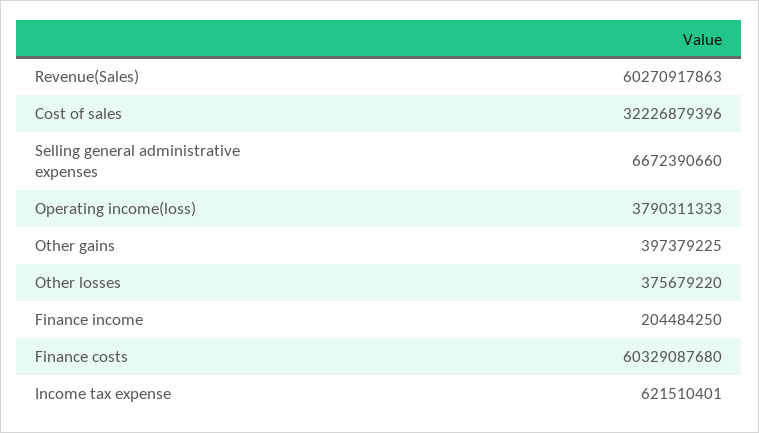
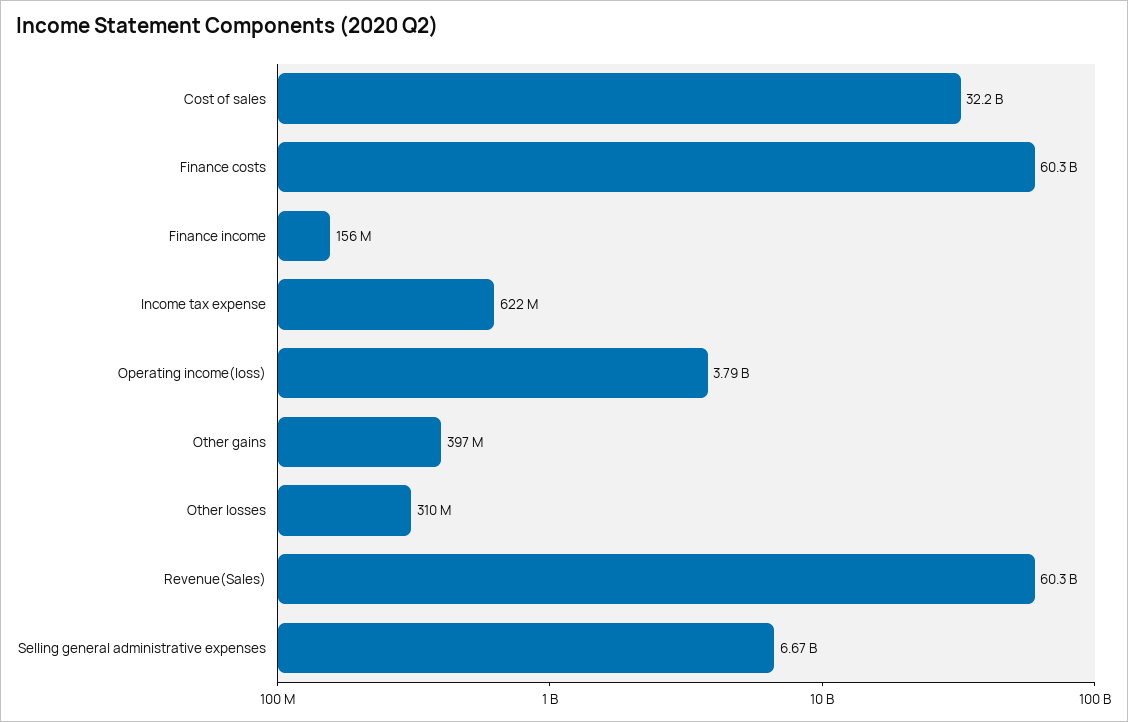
  {
    "Revenue(Sales)": 60270917863,
    "Cost of sales": 32226879396,
    "Selling general administrative expenses": 6672390660,
    "Operating income(loss)": 3790311333,
    "Other gains": 397379225,
-   "Other losses": 375679220,
+   "Other losses": 310000000,
-   "Finance income": 204484250,
+   "Finance income": 156000000,
    "Finance costs": 60329087680,
    "Income tax expense": 621510401
  }

